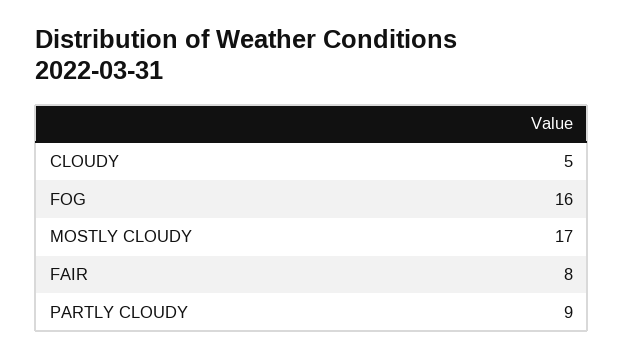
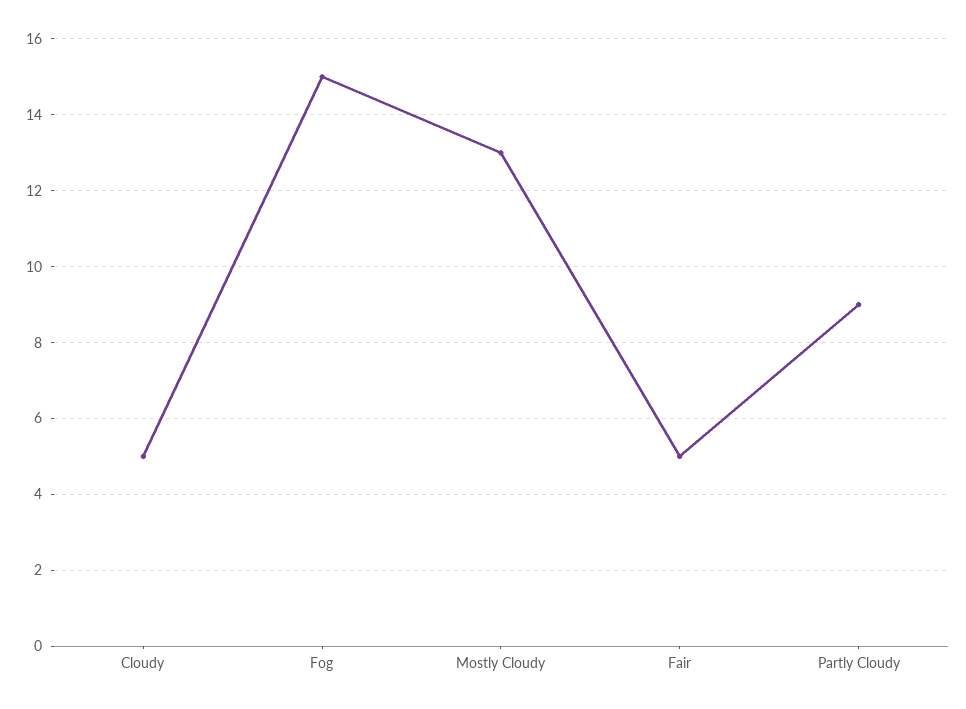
  {
    "CLOUDY": 5,
-   "FOG": 16,
+   "FOG": 15,
-   "MOSTLY CLOUDY": 17,
+   "MOSTLY CLOUDY": 13,
-   "FAIR": 8,
+   "FAIR": 5,
    "PARTLY CLOUDY": 9
  }

